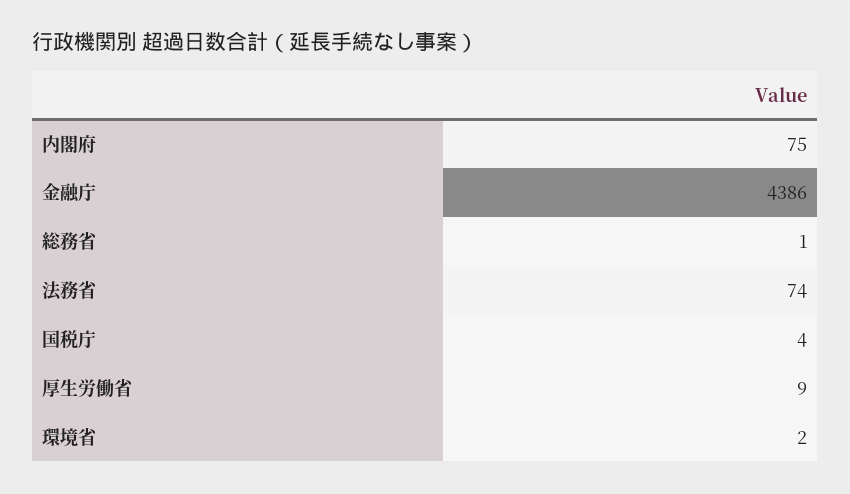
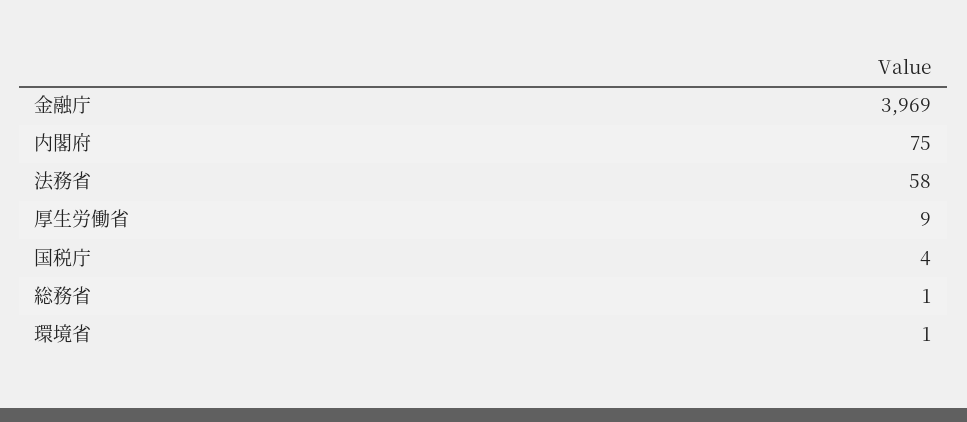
  {
    "内閣府": 75,
-   "金融庁": 4386,
+   "金融庁": 3969,
    "総務省": 1,
-   "法務省": 74,
+   "法務省": 58,
    "国税庁": 4,
    "厚生労働省": 9,
-   "環境省": 2
+   "環境省": 1
  }

